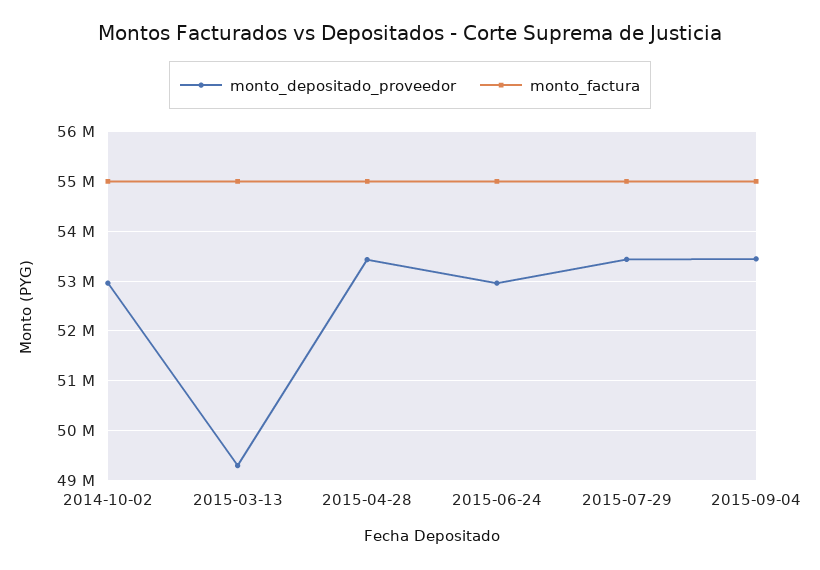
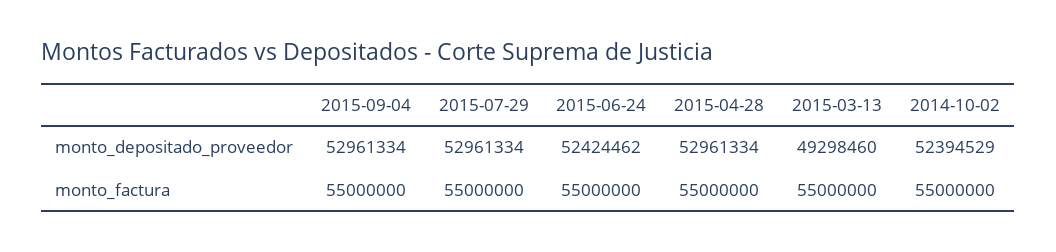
  {
    "monto_depositado_proveedor": {
-     "2014-10-02": 53000000,
+     "2014-10-02": 52394529,
      "2015-03-13": 49298460,
-     "2015-04-28": 53400000,
+     "2015-04-28": 52961334,
-     "2015-06-24": 53000000,
+     "2015-06-24": 52424462,
-     "2015-07-29": 53400000,
+     "2015-07-29": 52961334,
-     "2015-09-04": 53400000
+     "2015-09-04": 52961334
    },
    "monto_factura": {
      "2014-10-02": 55000000,
      "2015-03-13": 55000000,
      "2015-04-28": 55000000,
      "2015-06-24": 55000000,
      "2015-07-29": 55000000,
      "2015-09-04": 55000000
    }
  }

